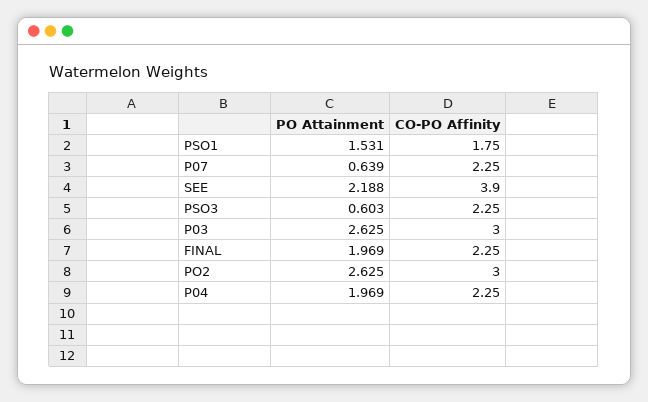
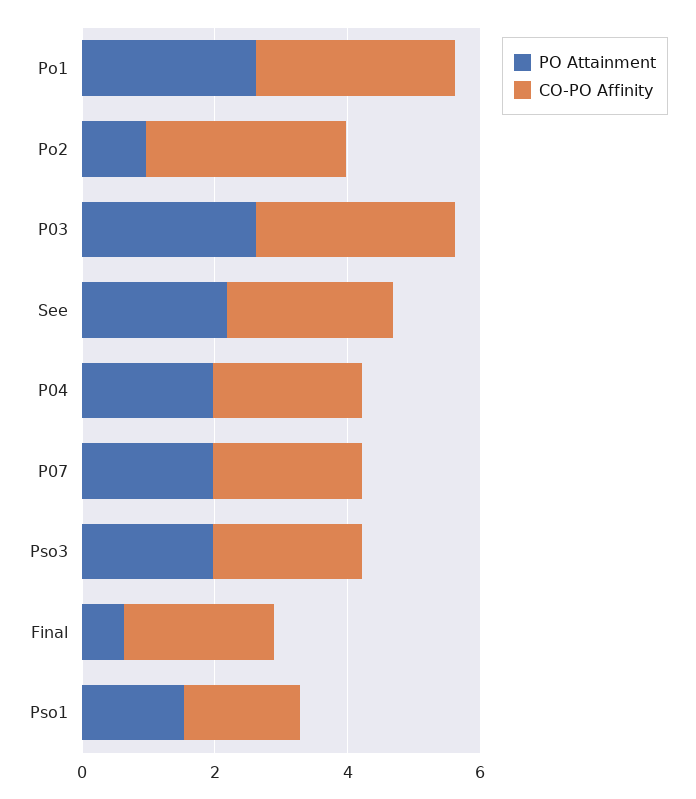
  {
    "PO Attainment": {
      "PSO1": 1.531,
-     "P07": 0.639,
+     "P07": 2,
      "SEE": 2.188,
-     "PSO3": 0.603,
+     "PSO3": 2,
      "P03": 2.625,
-     "FINAL": 1.969,
+     "FINAL": 0.5,
-     "PO2": 2.625,
+     "PO2": 1,
-     "P04": 1.969
+     "P04": 1.969,
+     "Po1": 2.5
    },
    "CO-PO Affinity": {
      "PSO1": 1.75,
      "P07": 2.25,
-     "SEE": 3.9,
+     "SEE": 2.5,
      "PSO3": 2.25,
      "P03": 3,
      "FINAL": 2.25,
      "PO2": 3,
-     "P04": 2.25
+     "P04": 2.25,
+     "Po1": 3
    }
  }

